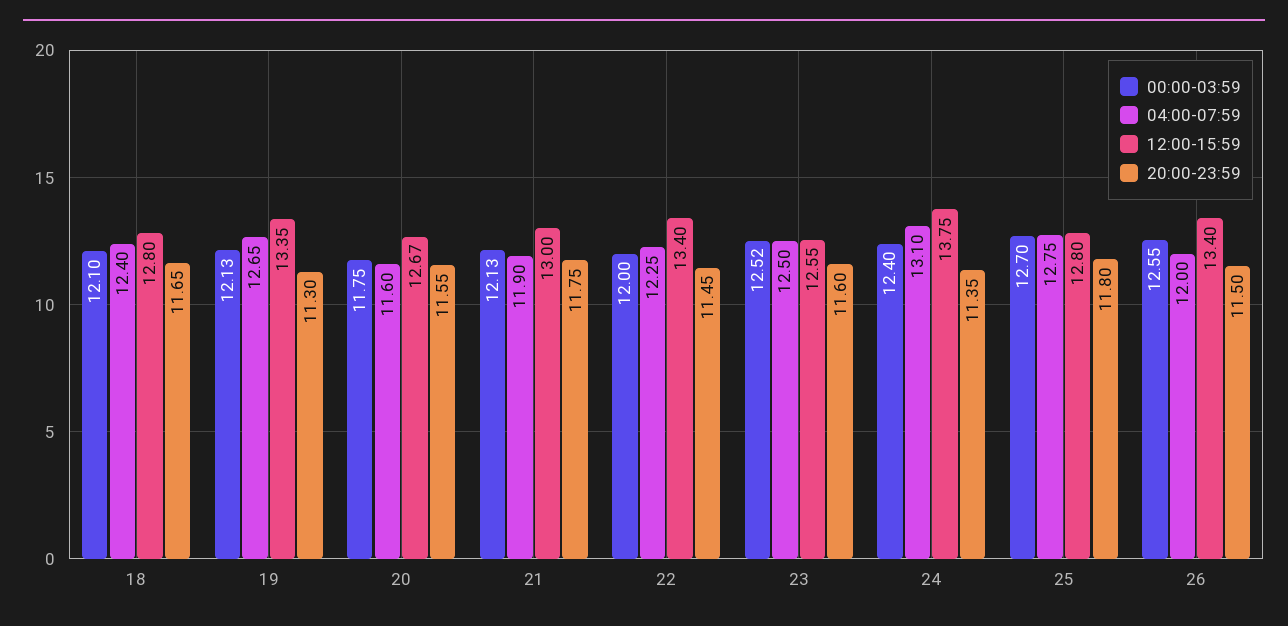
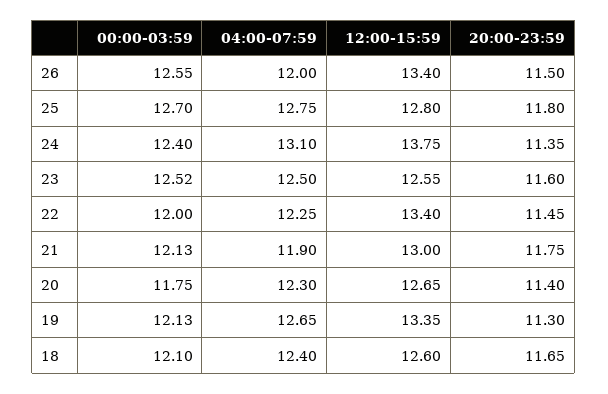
  {
    "00:00-03:59": {
      "18": 12.1,
      "19": 12.13,
      "20": 11.75,
      "21": 12.13,
      "22": 12,
      "23": 12.52,
      "24": 12.4,
      "25": 12.7,
      "26": 12.55
    },
    "04:00-07:59": {
      "18": 12.4,
      "19": 12.65,
-     "20": 11.6,
+     "20": 12.3,
      "21": 11.9,
      "22": 12.25,
      "23": 12.5,
      "24": 13.1,
      "25": 12.75,
      "26": 12
    },
    "12:00-15:59": {
-     "18": 12.8,
+     "18": 12.6,
      "19": 13.35,
-     "20": 12.67,
+     "20": 12.65,
      "21": 13,
      "22": 13.4,
      "23": 12.55,
      "24": 13.75,
      "25": 12.8,
      "26": 13.4
    },
    "20:00-23:59": {
      "18": 11.65,
      "19": 11.3,
-     "20": 11.55,
+     "20": 11.4,
      "21": 11.75,
      "22": 11.45,
      "23": 11.6,
      "24": 11.35,
      "25": 11.8,
      "26": 11.5
    }
  }

